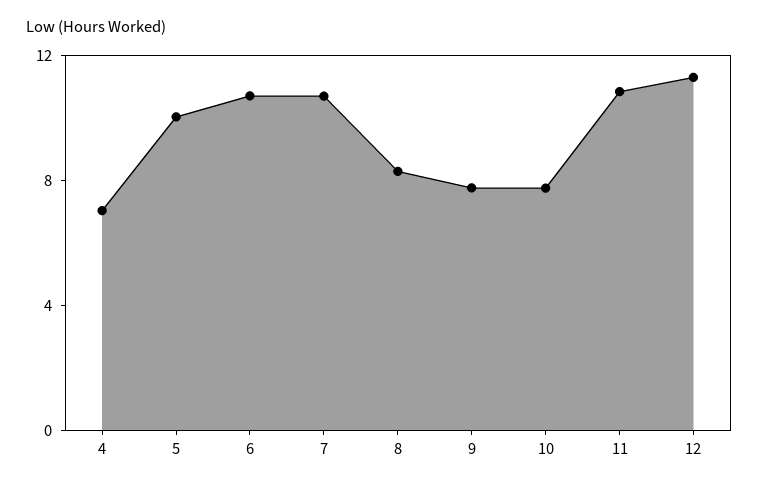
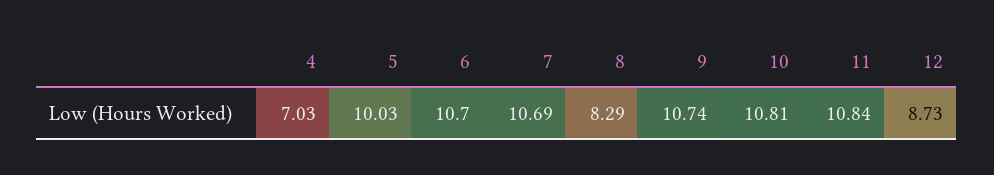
  {
    "4": 7.03,
    "5": 10.03,
    "6": 10.7,
    "7": 10.69,
    "8": 8.29,
-   "9": 8,
+   "9": 10.74,
-   "10": 8,
+   "10": 10.81,
    "11": 10.84,
-   "12": 11
+   "12": 8.73
  }

